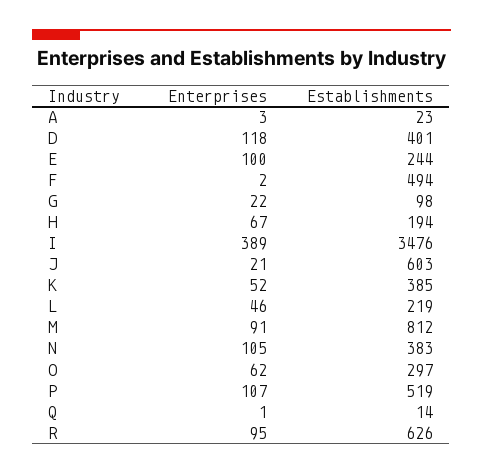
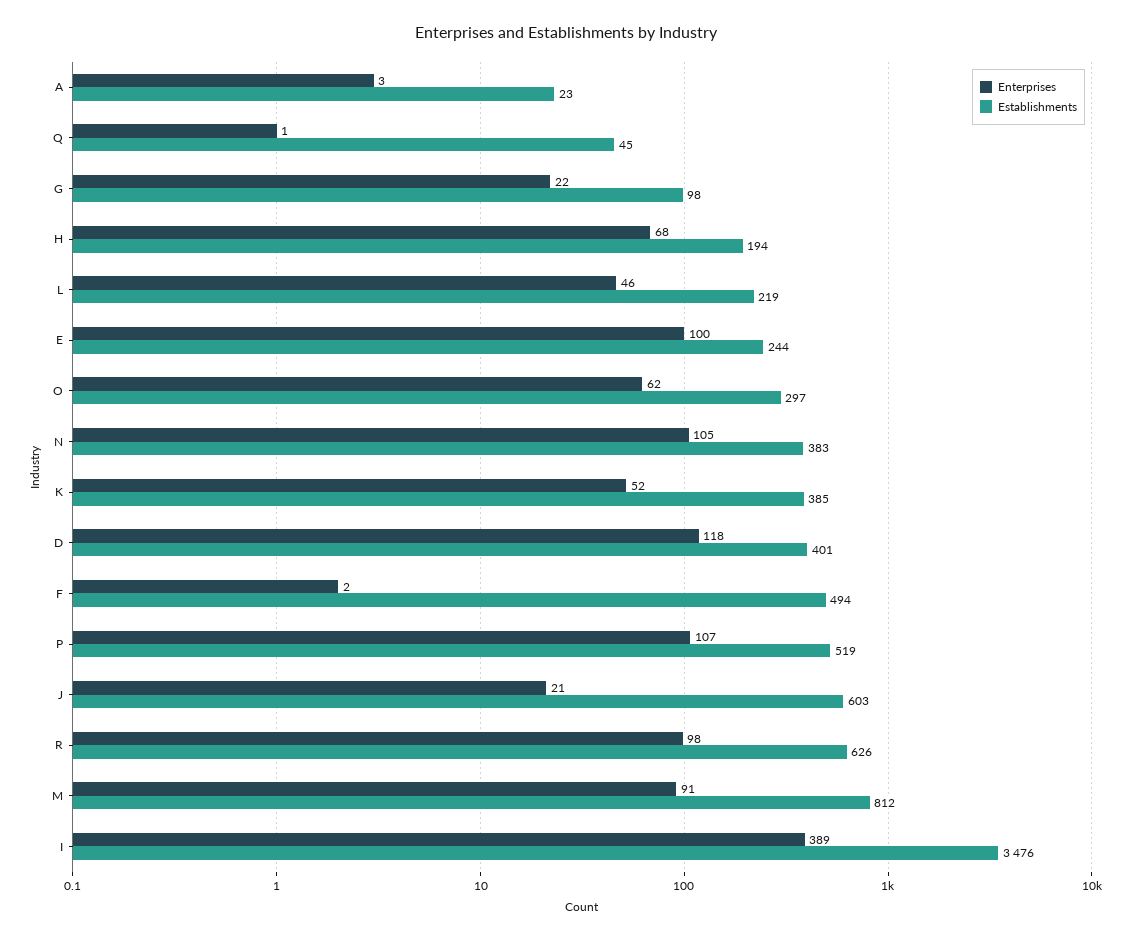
  {
    "Enterprises": {
      "A": 3,
      "D": 118,
      "E": 100,
      "F": 2,
      "G": 22,
-     "H": 67,
+     "H": 68,
      "I": 389,
      "J": 21,
      "K": 52,
      "L": 46,
      "M": 91,
      "N": 105,
      "O": 62,
      "P": 107,
      "Q": 1,
-     "R": 95
+     "R": 98
    },
    "Establishments": {
      "A": 23,
      "D": 401,
      "E": 244,
      "F": 494,
      "G": 98,
      "H": 194,
      "I": 3476,
      "J": 603,
      "K": 385,
      "L": 219,
      "M": 812,
      "N": 383,
      "O": 297,
      "P": 519,
-     "Q": 14,
+     "Q": 45,
      "R": 626
    }
  }

